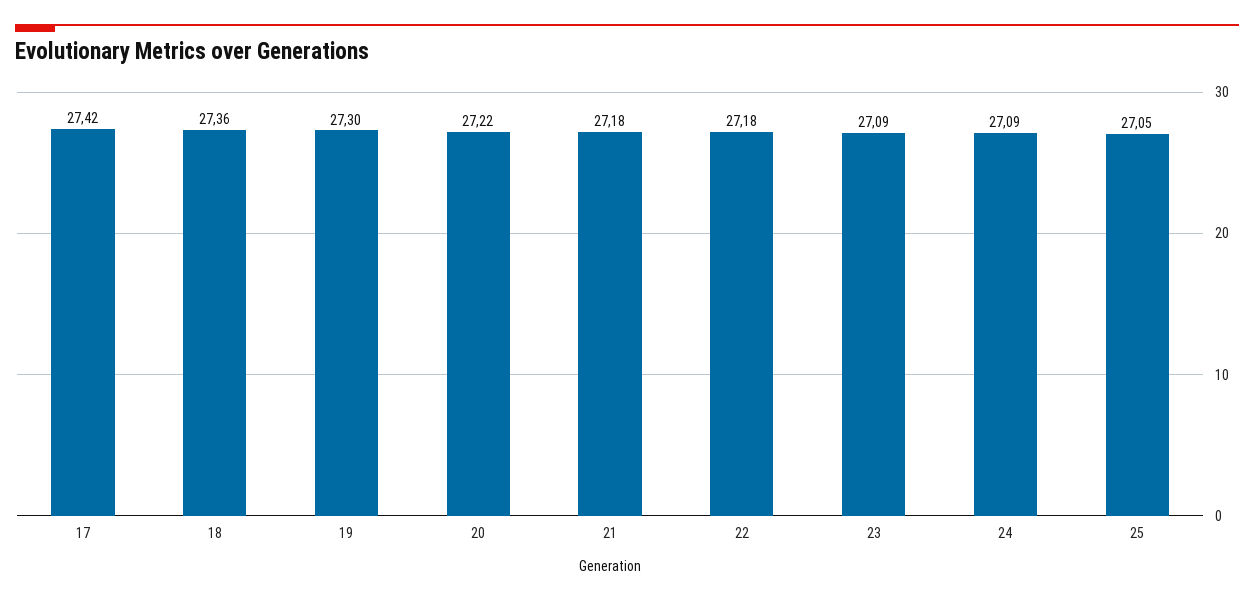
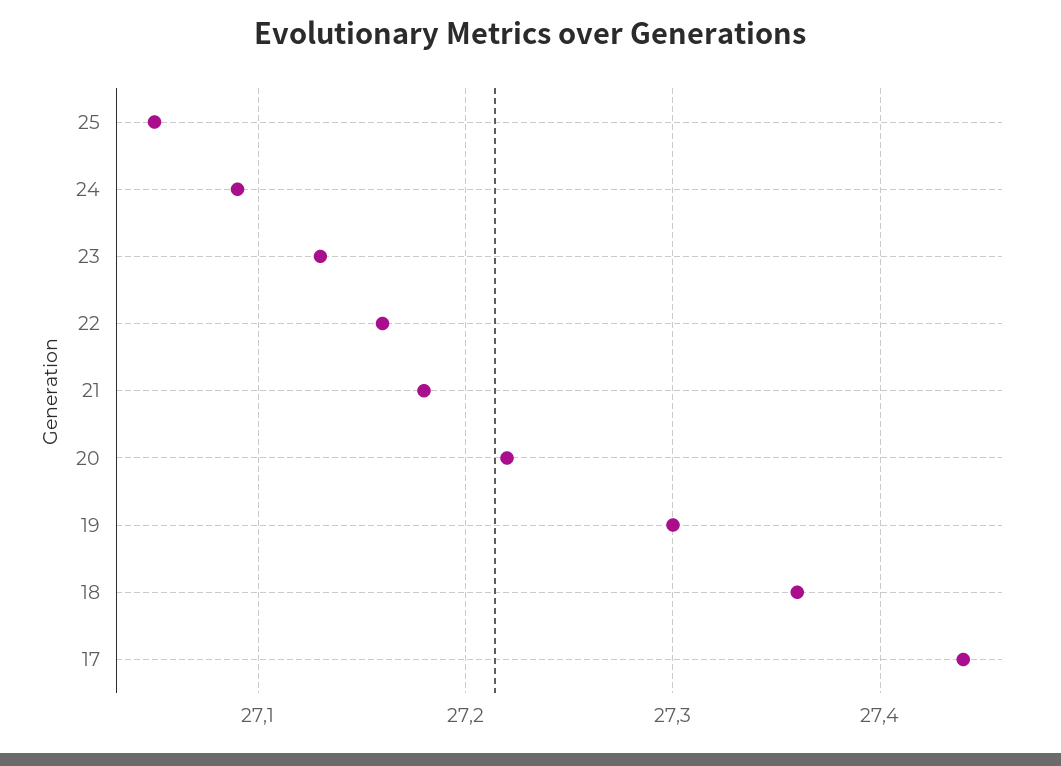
  {
-   "17": 27.42,
+   "17": 27.44,
    "18": 27.36,
    "19": 27.3,
    "20": 27.22,
    "21": 27.18,
-   "22": 27.18,
+   "22": 27.16,
-   "23": 27.09,
+   "23": 27.13,
    "24": 27.09,
    "25": 27.05
  }

